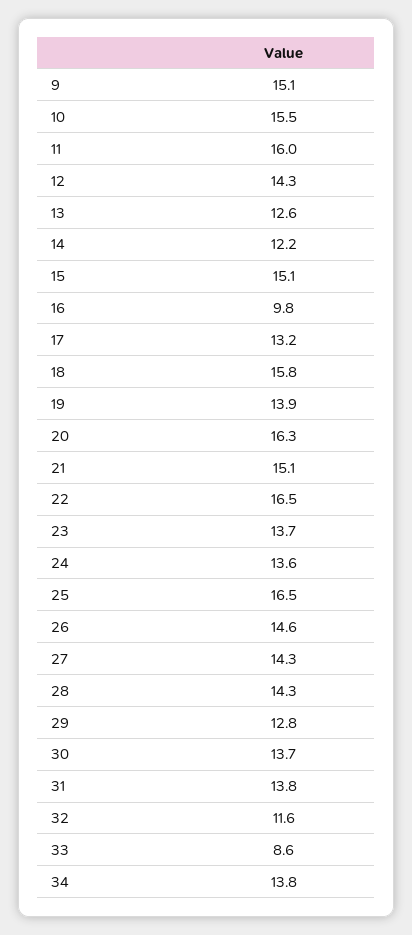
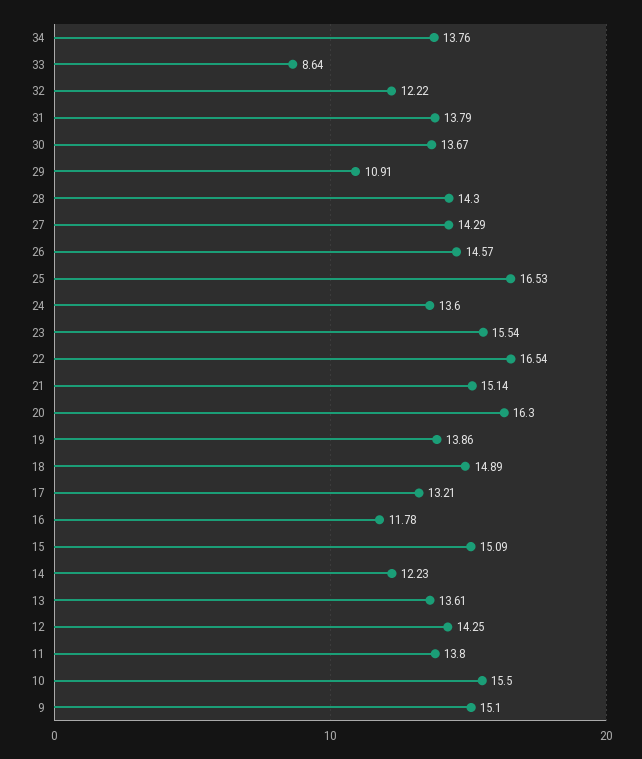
  {
    "9": 15.1,
    "10": 15.5,
-   "11": 16,
+   "11": 13.8,
    "12": 14.25,
-   "13": 12.6,
+   "13": 13.61,
    "14": 12.23,
    "15": 15.09,
-   "16": 9.8,
+   "16": 11.78,
    "17": 13.21,
-   "18": 15.8,
+   "18": 14.89,
    "19": 13.86,
    "20": 16.3,
    "21": 15.14,
    "22": 16.54,
-   "23": 13.7,
+   "23": 15.54,
    "24": 13.6,
    "25": 16.53,
    "26": 14.57,
    "27": 14.29,
    "28": 14.3,
-   "29": 12.8,
+   "29": 10.91,
    "30": 13.67,
    "31": 13.79,
-   "32": 11.6,
+   "32": 12.22,
    "33": 8.64,
    "34": 13.76
  }

